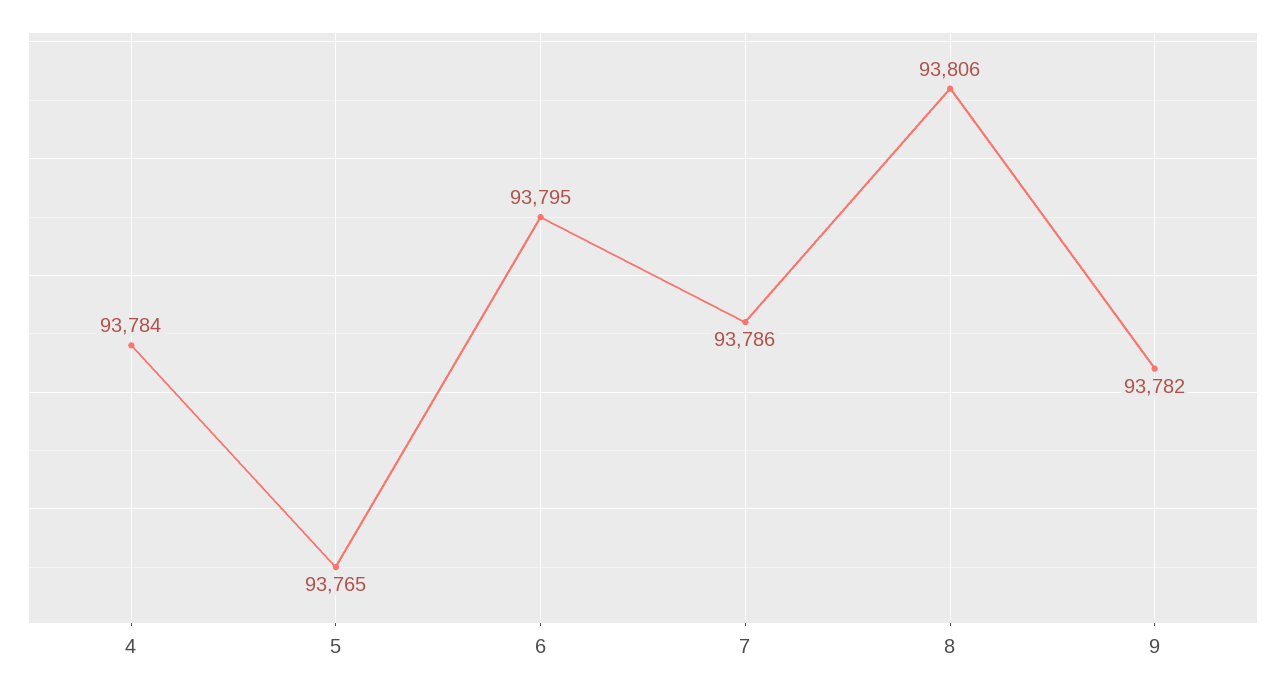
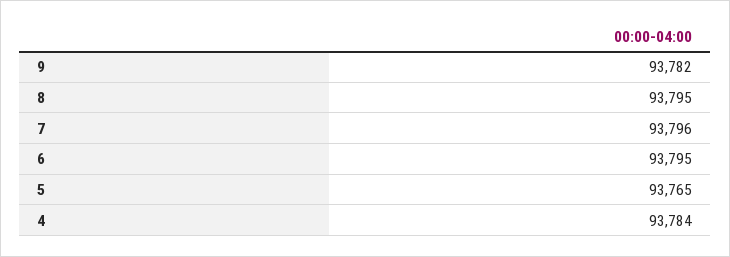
  {
    "4": 93784,
    "5": 93765,
    "6": 93795,
-   "7": 93786,
+   "7": 93796,
-   "8": 93806,
+   "8": 93795,
    "9": 93782
  }

